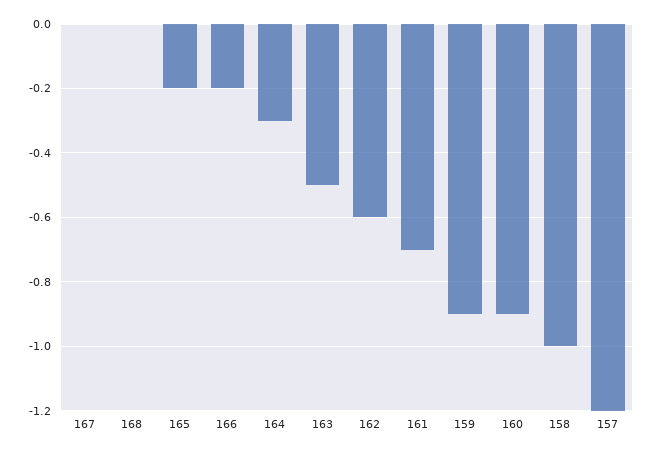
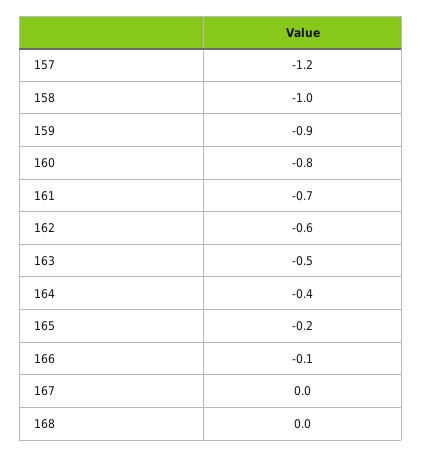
  {
    "167": 0,
    "168": 0,
    "165": -0.2,
-   "166": -0.2,
+   "166": -0.1,
-   "164": -0.3,
+   "164": -0.4,
    "163": -0.5,
    "162": -0.6,
    "161": -0.7,
    "159": -0.9,
-   "160": -0.9,
+   "160": -0.8,
    "158": -1,
    "157": -1.2
  }

